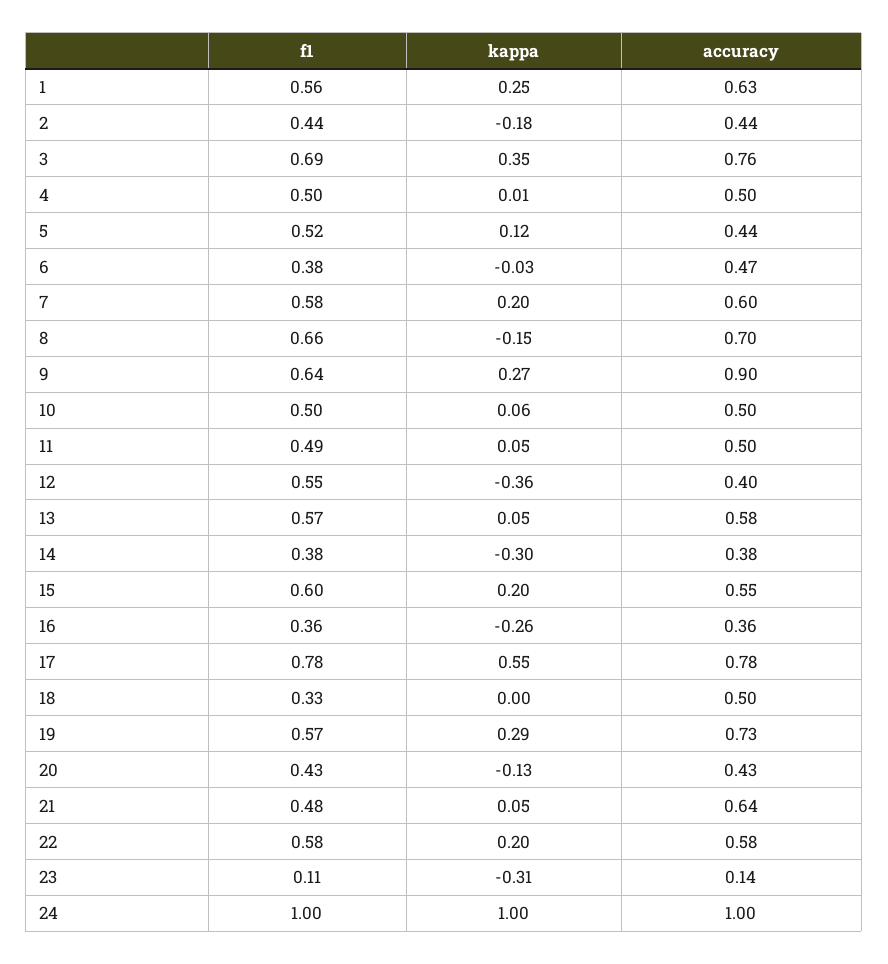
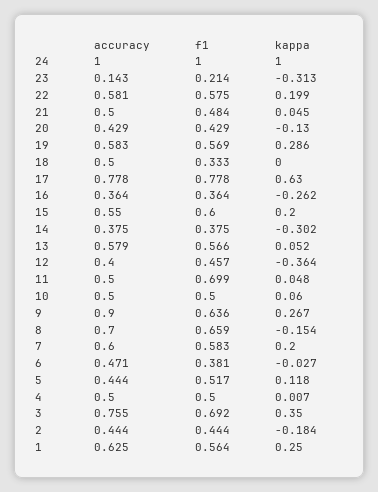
  {
    "f1": {
      "1": 0.564,
      "2": 0.444,
      "3": 0.692,
      "4": 0.5,
      "5": 0.517,
      "6": 0.381,
      "7": 0.583,
      "8": 0.659,
      "9": 0.636,
      "10": 0.5,
-     "11": 0.49,
+     "11": 0.699,
-     "12": 0.55,
+     "12": 0.457,
      "13": 0.566,
      "14": 0.375,
      "15": 0.6,
      "16": 0.364,
      "17": 0.778,
      "18": 0.333,
      "19": 0.569,
      "20": 0.429,
      "21": 0.484,
      "22": 0.575,
-     "23": 0.11,
+     "23": 0.214,
      "24": 1
    },
    "kappa": {
      "1": 0.25,
      "2": -0.184,
      "3": 0.35,
      "4": 0.007,
      "5": 0.118,
      "6": -0.027,
      "7": 0.2,
      "8": -0.154,
      "9": 0.267,
      "10": 0.06,
      "11": 0.048,
      "12": -0.364,
      "13": 0.052,
      "14": -0.302,
      "15": 0.2,
      "16": -0.262,
-     "17": 0.55,
+     "17": 0.63,
      "18": 0,
      "19": 0.286,
      "20": -0.13,
      "21": 0.045,
      "22": 0.199,
      "23": -0.313,
      "24": 1
    },
    "accuracy": {
      "1": 0.625,
      "2": 0.444,
      "3": 0.755,
      "4": 0.5,
      "5": 0.444,
      "6": 0.471,
      "7": 0.6,
      "8": 0.7,
      "9": 0.9,
      "10": 0.5,
      "11": 0.5,
      "12": 0.4,
      "13": 0.579,
      "14": 0.375,
      "15": 0.55,
      "16": 0.364,
      "17": 0.778,
      "18": 0.5,
-     "19": 0.73,
+     "19": 0.583,
      "20": 0.429,
-     "21": 0.64,
+     "21": 0.5,
      "22": 0.581,
      "23": 0.143,
      "24": 1
    }
  }

